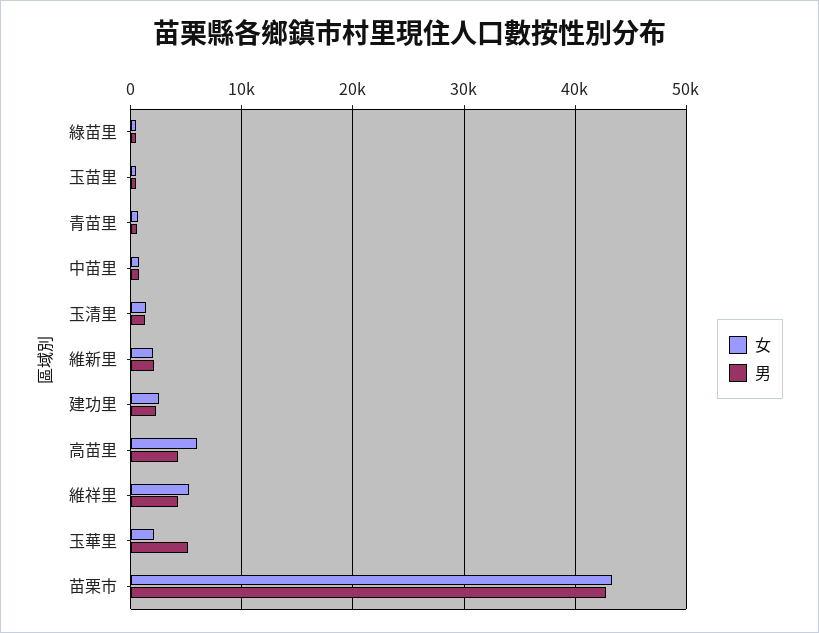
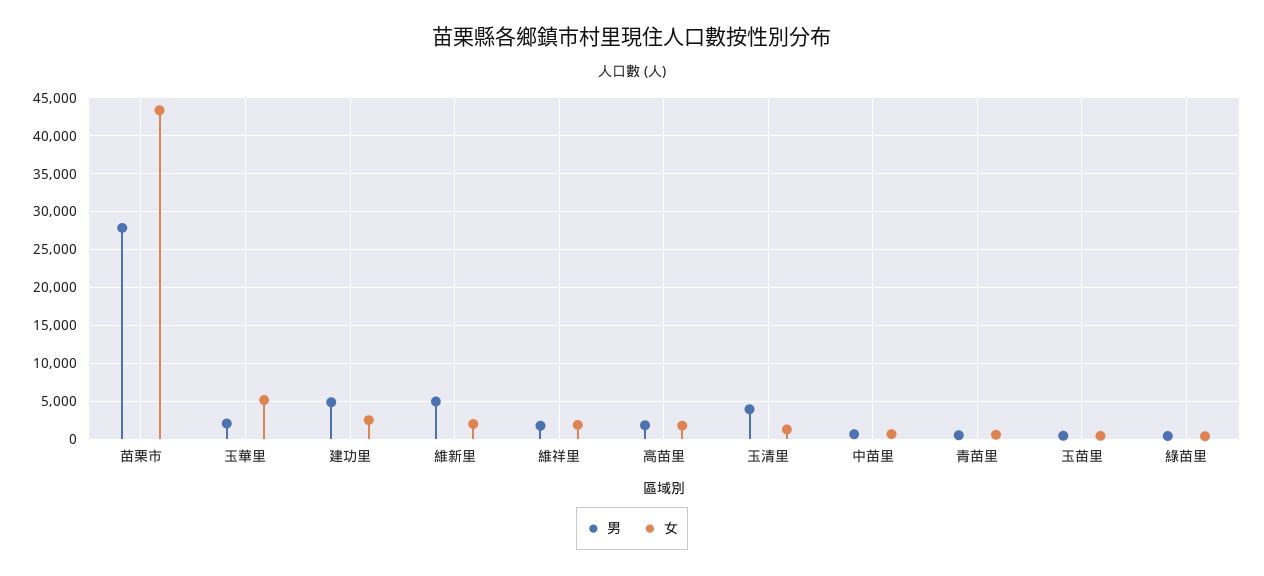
  {
    "女": {
      "綠苗里": 0,
      "玉苗里": 0,
      "青苗里": 1000,
      "中苗里": 1000,
      "玉清里": 1000,
      "維新里": 2000,
      "建功里": 3000,
-     "高苗里": 6000,
+     "高苗里": 2000,
-     "維祥里": 5000,
+     "維祥里": 2000,
-     "玉華里": 2000,
+     "玉華里": 5000,
      "苗栗市": 43000
    },
    "男": {
      "綠苗里": 0,
      "玉苗里": 0,
      "青苗里": 1000,
      "中苗里": 1000,
-     "玉清里": 1000,
+     "玉清里": 4000,
-     "維新里": 2000,
+     "維新里": 5000,
-     "建功里": 2000,
+     "建功里": 5000,
-     "高苗里": 4000,
+     "高苗里": 2000,
-     "維祥里": 4000,
+     "維祥里": 2000,
-     "玉華里": 5000,
+     "玉華里": 2000,
-     "苗栗市": 43000
+     "苗栗市": 28000
    }
  }

